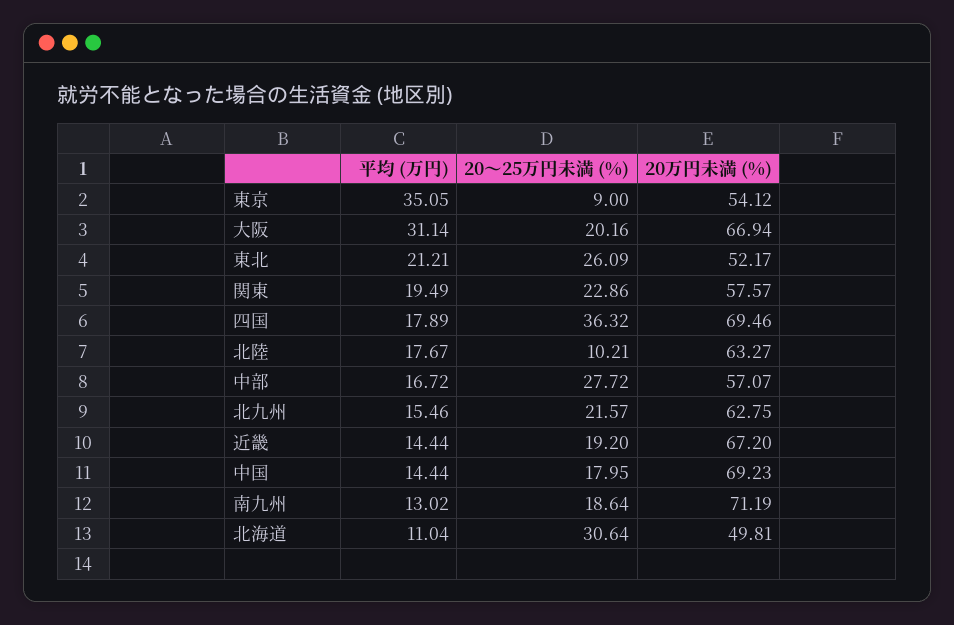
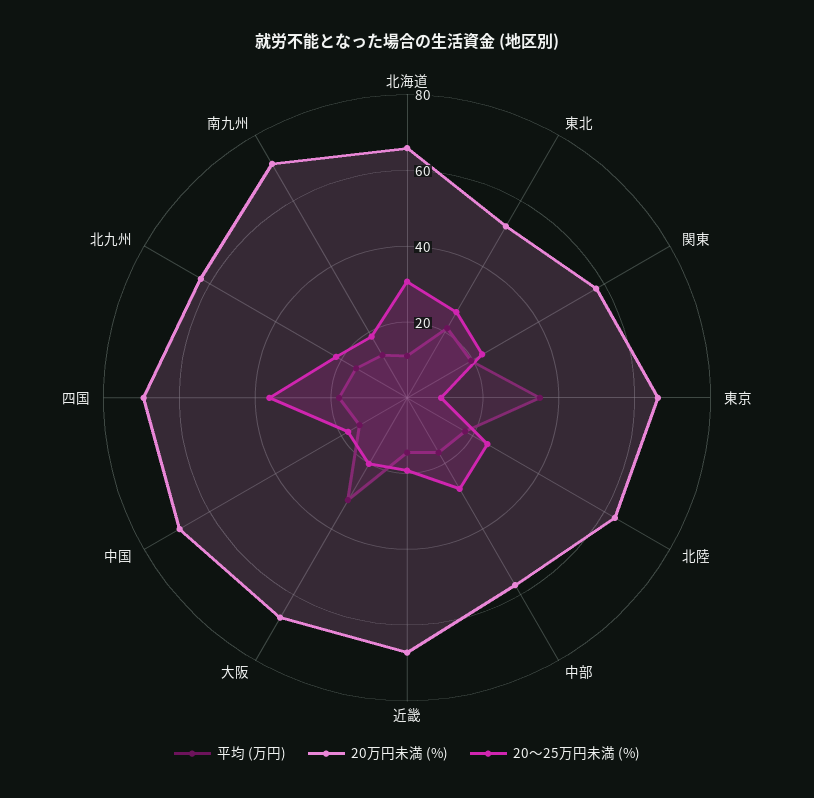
  {
    "平均 (万円)": {
      "東京": 35.05,
      "大阪": 31.14,
      "東北": 21.21,
      "関東": 19.49,
      "四国": 17.89,
      "北陸": 17.67,
      "中部": 16.72,
      "北九州": 15.46,
      "近畿": 14.44,
      "中国": 14.44,
      "南九州": 13.02,
      "北海道": 11.04
    },
    "20～25万円未満 (%)": {
      "東京": 9,
      "大阪": 20.16,
      "東北": 26.09,
      "関東": 22.86,
      "四国": 36.32,
-     "北陸": 10.21,
+     "北陸": 25,
      "中部": 27.72,
      "北九州": 21.57,
      "近畿": 19.2,
      "中国": 17.95,
      "南九州": 18.64,
      "北海道": 30.64
    },
    "20万円未満 (%)": {
-     "東京": 54.12,
+     "東京": 65,
      "大阪": 66.94,
      "東北": 52.17,
      "関東": 57.57,
      "四国": 69.46,
      "北陸": 63.27,
      "中部": 57.07,
      "北九州": 62.75,
      "近畿": 67.2,
      "中国": 69.23,
      "南九州": 71.19,
-     "北海道": 49.81
+     "北海道": 65
    }
  }

